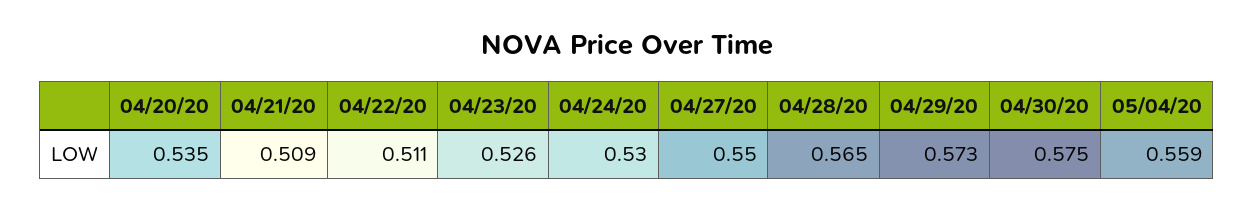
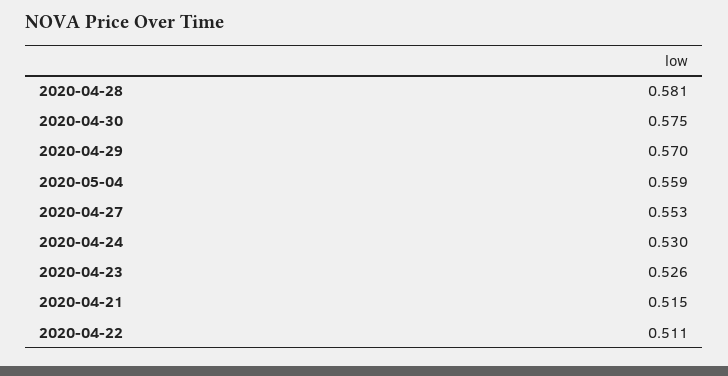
  {
-   "04/20/20": 0.535,
-   "04/21/20": 0.509,
+   "04/21/20": 0.515,
    "04/22/20": 0.511,
    "04/23/20": 0.526,
    "04/24/20": 0.53,
-   "04/27/20": 0.55,
+   "04/27/20": 0.553,
-   "04/28/20": 0.565,
+   "04/28/20": 0.581,
-   "04/29/20": 0.573,
+   "04/29/20": 0.57,
    "04/30/20": 0.575,
    "05/04/20": 0.559
  }

